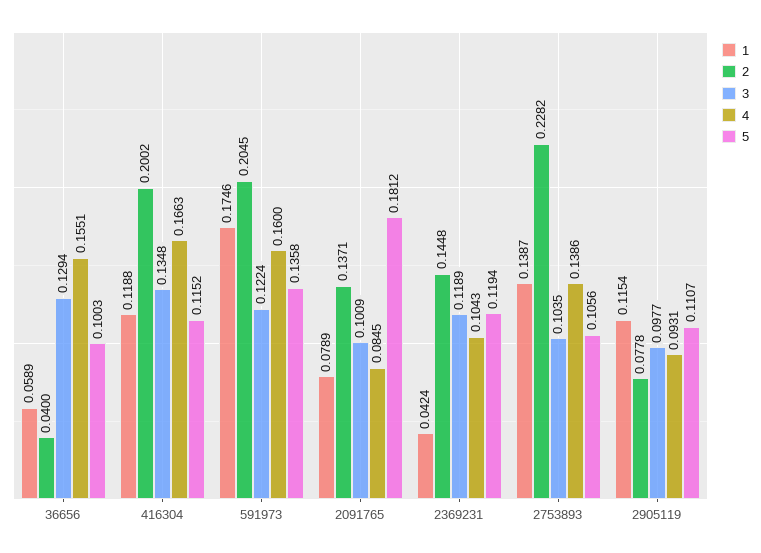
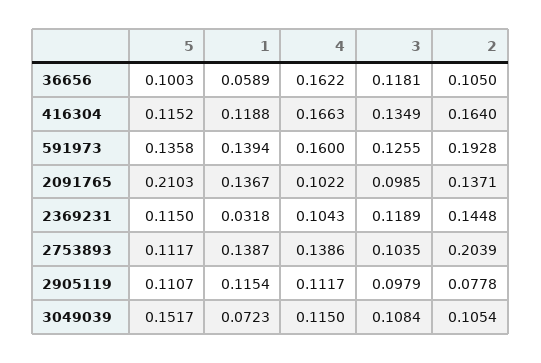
  {
    "1": {
      "36656": 0.0589,
      "416304": 0.1188,
-     "591973": 0.1746,
+     "591973": 0.1394,
-     "2091765": 0.0789,
+     "2091765": 0.1367,
-     "2369231": 0.0424,
+     "2369231": 0.0318,
      "2753893": 0.1387,
-     "2905119": 0.1154
+     "2905119": 0.1154,
+     "3049039": 0.0723
    },
    "2": {
-     "36656": 0.04,
+     "36656": 0.105,
-     "416304": 0.2002,
+     "416304": 0.164,
-     "591973": 0.2045,
+     "591973": 0.1928,
      "2091765": 0.1371,
      "2369231": 0.1448,
-     "2753893": 0.2282,
+     "2753893": 0.2039,
-     "2905119": 0.0778
+     "2905119": 0.0778,
+     "3049039": 0.1054
    },
    "3": {
-     "36656": 0.1294,
+     "36656": 0.1181,
-     "416304": 0.1348,
+     "416304": 0.1349,
-     "591973": 0.1224,
+     "591973": 0.1255,
-     "2091765": 0.1009,
+     "2091765": 0.0985,
      "2369231": 0.1189,
      "2753893": 0.1035,
-     "2905119": 0.0977
+     "2905119": 0.0979,
+     "3049039": 0.1084
    },
    "4": {
-     "36656": 0.1551,
+     "36656": 0.1622,
      "416304": 0.1663,
      "591973": 0.16,
-     "2091765": 0.0845,
+     "2091765": 0.1022,
      "2369231": 0.1043,
      "2753893": 0.1386,
-     "2905119": 0.0931
+     "2905119": 0.1117,
+     "3049039": 0.115
    },
    "5": {
      "36656": 0.1003,
      "416304": 0.1152,
      "591973": 0.1358,
-     "2091765": 0.1812,
+     "2091765": 0.2103,
-     "2369231": 0.1194,
+     "2369231": 0.115,
-     "2753893": 0.1056,
+     "2753893": 0.1117,
-     "2905119": 0.1107
+     "2905119": 0.1107,
+     "3049039": 0.1517
    }
  }

